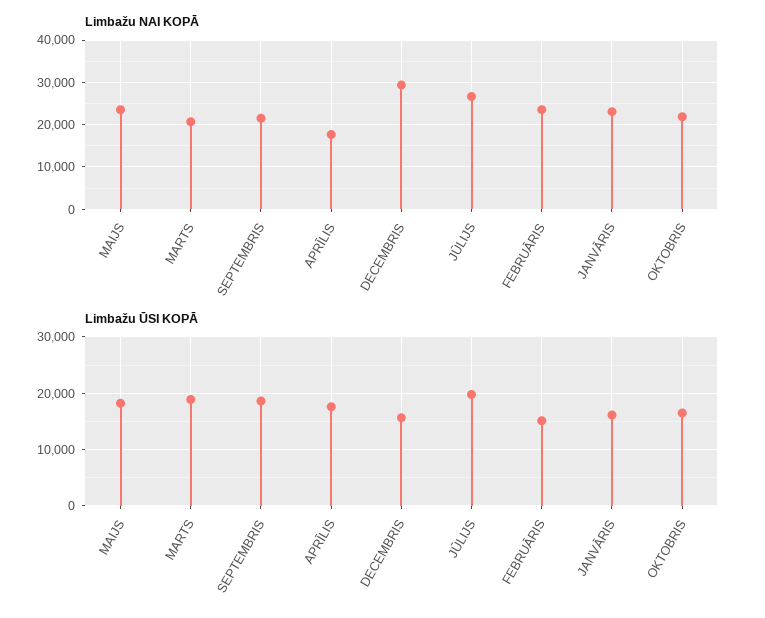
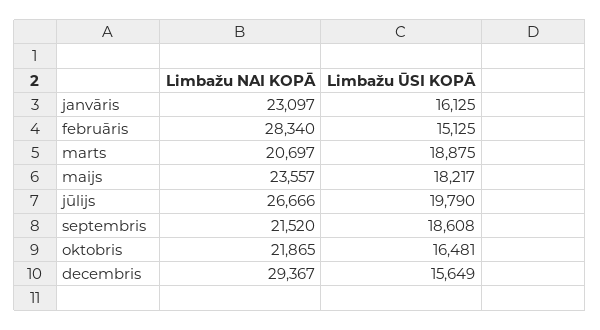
  {
    "Limbažu NAI KOPĀ": {
      "MAIJS": 23557,
      "MARTS": 20697,
      "SEPTEMBRIS": 21520,
-     "APRĪLIS": 18000,
      "DECEMBRIS": 29367,
      "JŪLIJS": 26666,
-     "FEBRUĀRIS": 24000,
+     "FEBRUĀRIS": 28340,
      "JANVĀRIS": 23097,
      "OKTOBRIS": 21865
    },
    "Limbažu ŪSI KOPĀ": {
      "MAIJS": 18217,
      "MARTS": 18875,
      "SEPTEMBRIS": 18608,
-     "APRĪLIS": 18000,
      "DECEMBRIS": 15649,
      "JŪLIJS": 19790,
      "FEBRUĀRIS": 15125,
      "JANVĀRIS": 16125,
      "OKTOBRIS": 16481
    }
  }

